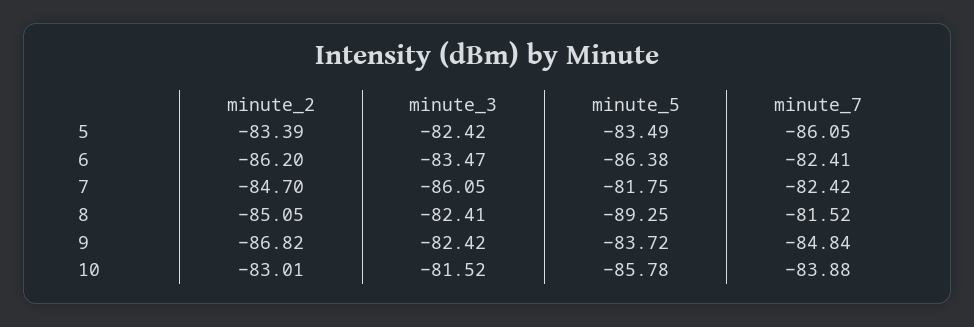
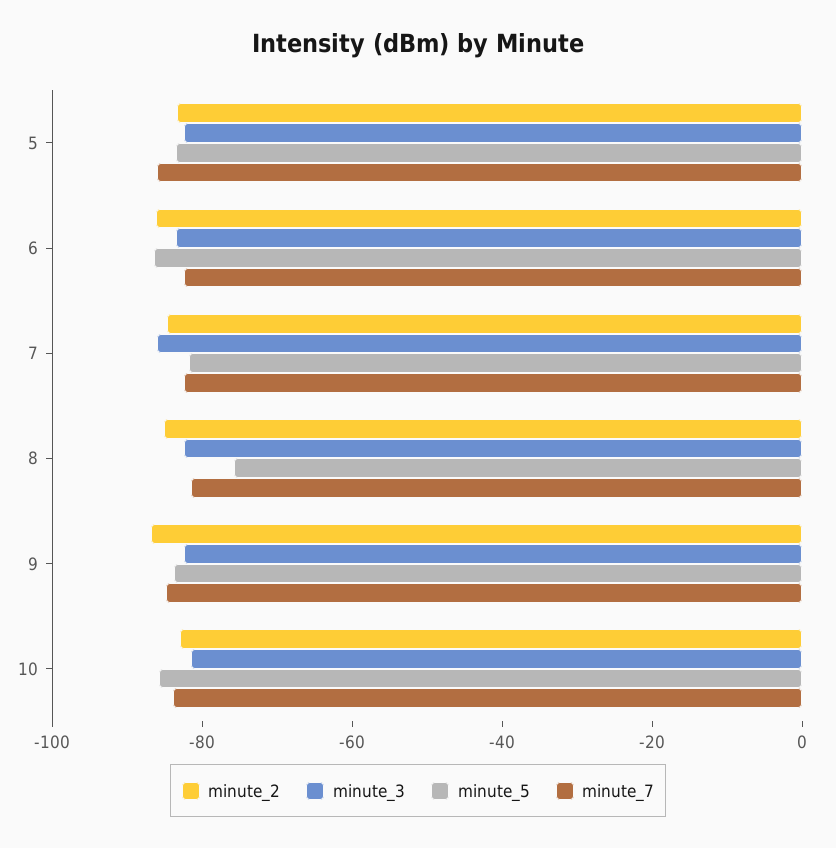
  {
    "minute_2": {
      "5": -83.39,
      "6": -86.2,
      "7": -84.7,
      "8": -85.05,
      "9": -86.82,
      "10": -83.01
    },
    "minute_3": {
      "5": -82.42,
      "6": -83.47,
      "7": -86.05,
      "8": -82.41,
      "9": -82.42,
      "10": -81.52
    },
    "minute_5": {
      "5": -83.49,
      "6": -86.38,
      "7": -81.75,
-     "8": -89.25,
+     "8": -75,
      "9": -83.72,
      "10": -85.78
    },
    "minute_7": {
      "5": -86.05,
      "6": -82.41,
      "7": -82.42,
      "8": -81.52,
      "9": -84.84,
      "10": -83.88
    }
  }

